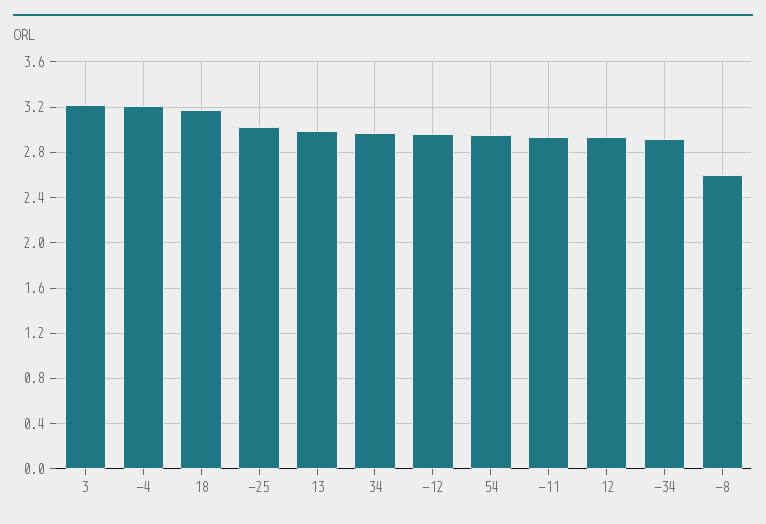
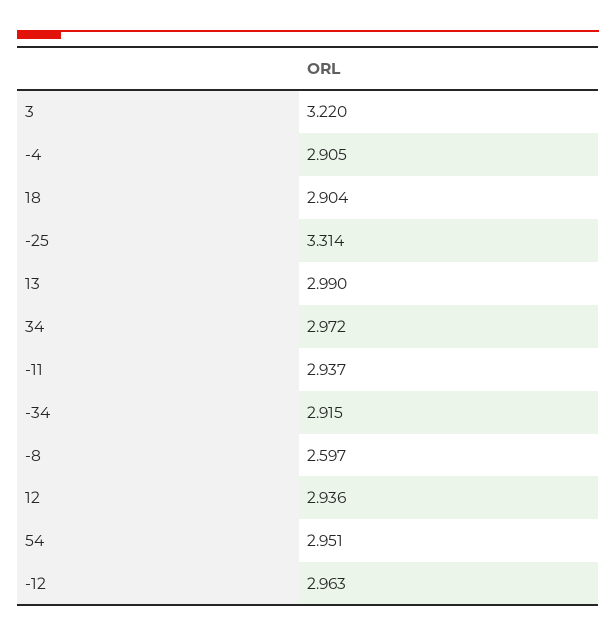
  {
    "3": 3.22,
-   "-4": 3.2,
+   "-4": 2.905,
-   "18": 3.2,
+   "18": 2.904,
-   "-25": 3,
+   "-25": 3.314,
    "13": 2.99,
    "34": 2.972,
    "-12": 2.963,
    "54": 2.951,
    "-11": 2.937,
    "12": 2.936,
    "-34": 2.915,
    "-8": 2.597
  }

